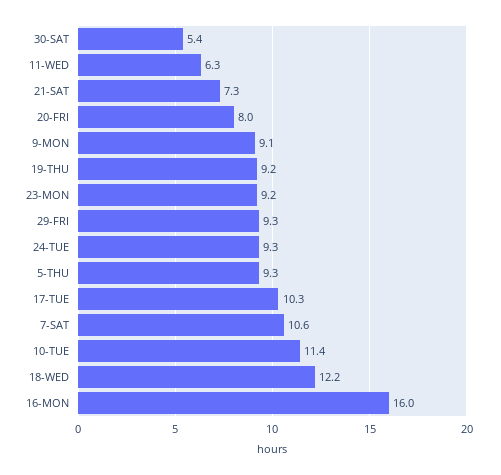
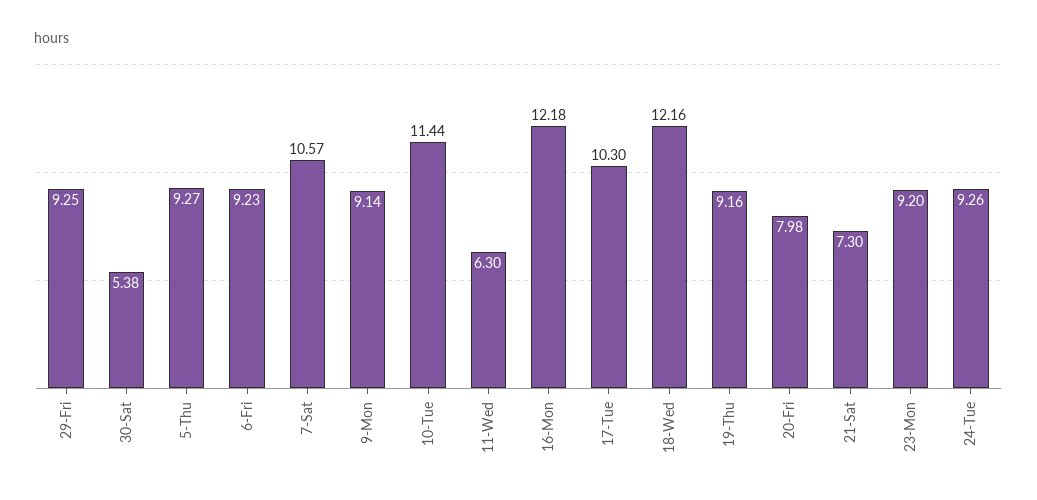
  {
    "30-SAT": 5.38,
    "11-WED": 6.3,
    "21-SAT": 7.3,
    "20-FRI": 7.98,
    "9-MON": 9.14,
    "19-THU": 9.16,
    "23-MON": 9.2,
    "29-FRI": 9.25,
    "24-TUE": 9.26,
    "5-THU": 9.27,
    "17-TUE": 10.3,
    "7-SAT": 10.57,
    "10-TUE": 11.44,
    "18-WED": 12.16,
-   "16-MON": 16
+   "16-MON": 12.18,
+   "6-Fri": 9.23
  }

